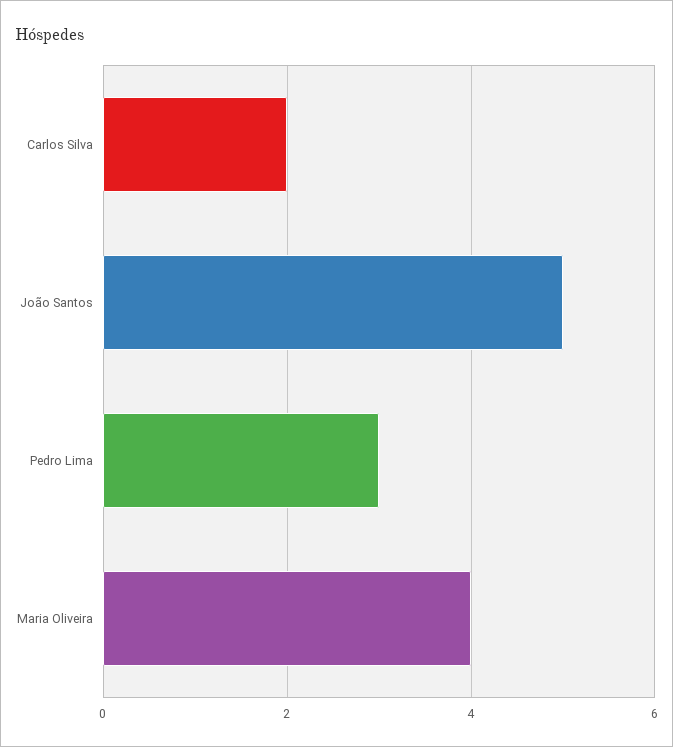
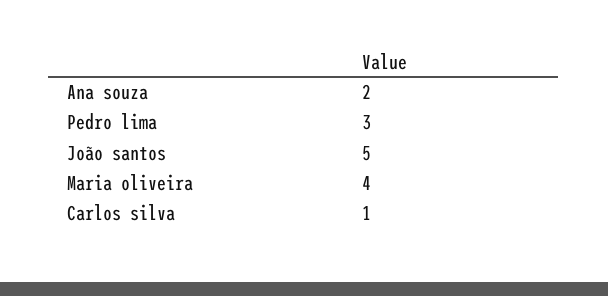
  {
-   "Carlos Silva": 2,
+   "Carlos Silva": 1,
    "João Santos": 5,
    "Pedro Lima": 3,
-   "Maria Oliveira": 4
+   "Maria Oliveira": 4,
+   "Ana souza": 2
  }

